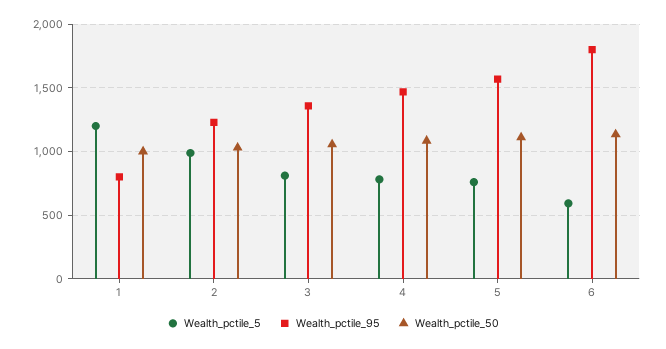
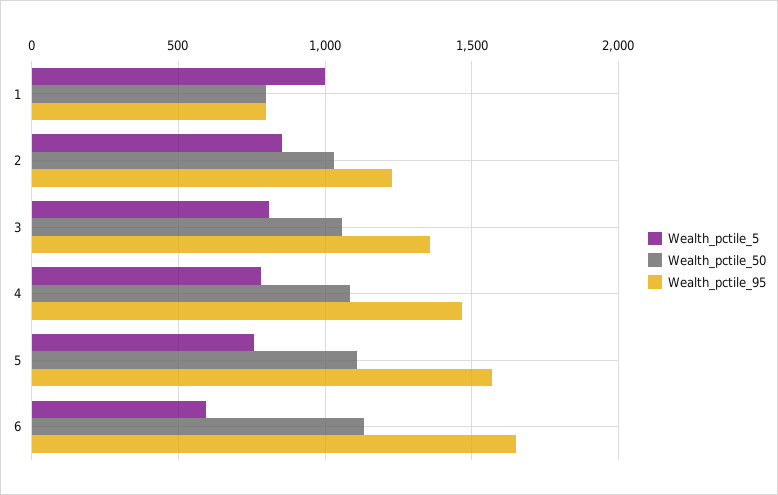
  {
    "Wealth_pctile_5": {
-     "1": 1200,
+     "1": 1000,
-     "2": 1000,
+     "2": 850,
      "3": 800,
      "4": 800,
      "5": 750,
      "6": 600
    },
    "Wealth_pctile_95": {
      "1": 800,
      "2": 1250,
      "3": 1350,
      "4": 1450,
      "5": 1550,
-     "6": 1800
+     "6": 1650
    },
    "Wealth_pctile_50": {
-     "1": 1000,
+     "1": 800,
      "2": 1050,
      "3": 1050,
      "4": 1100,
      "5": 1100,
      "6": 1150
    }
  }

